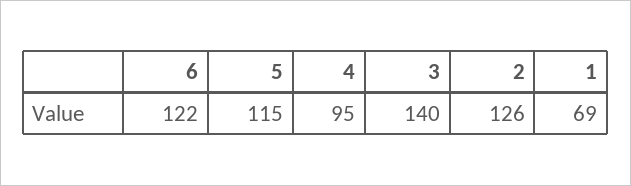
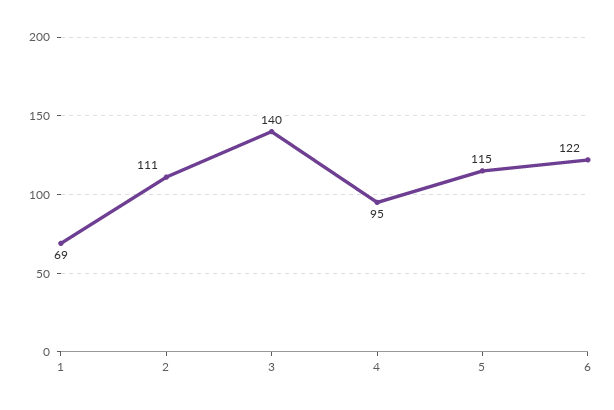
  {
    "6": 122,
    "5": 115,
    "4": 95,
    "3": 140,
-   "2": 126,
+   "2": 111,
    "1": 69
  }

